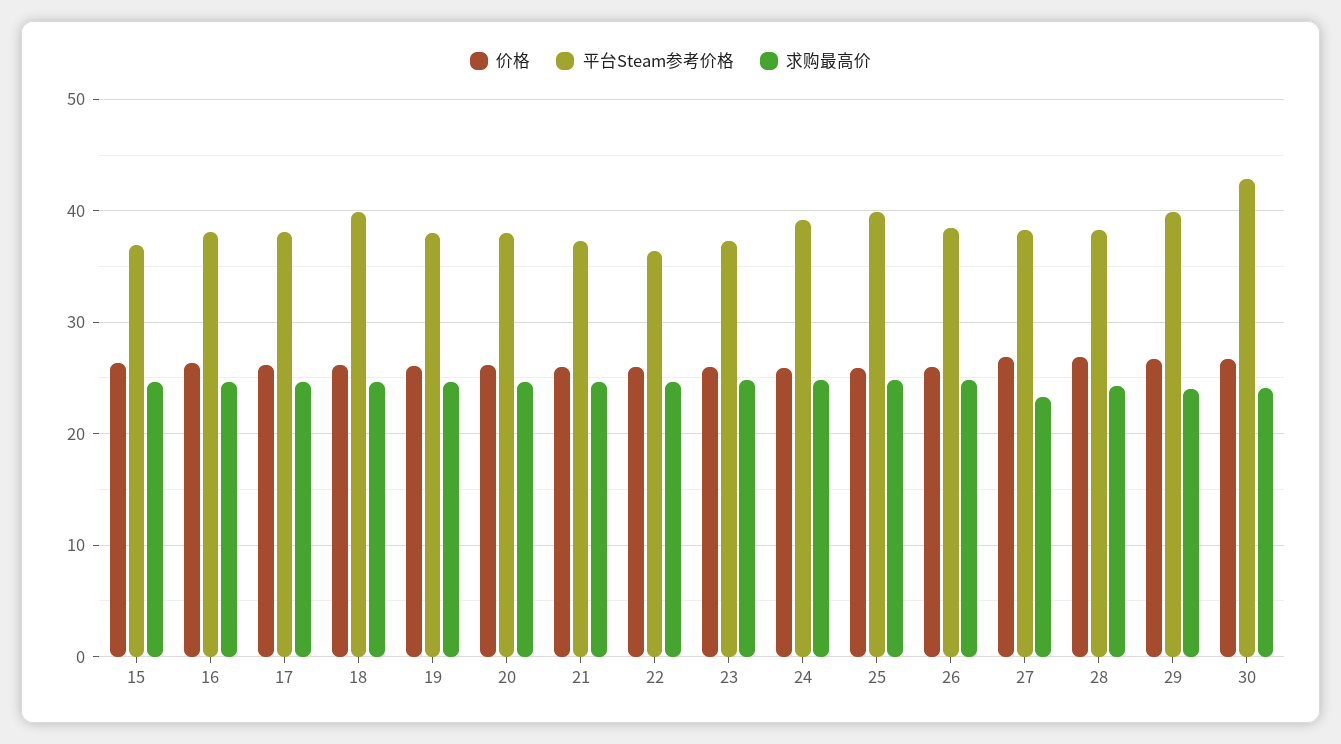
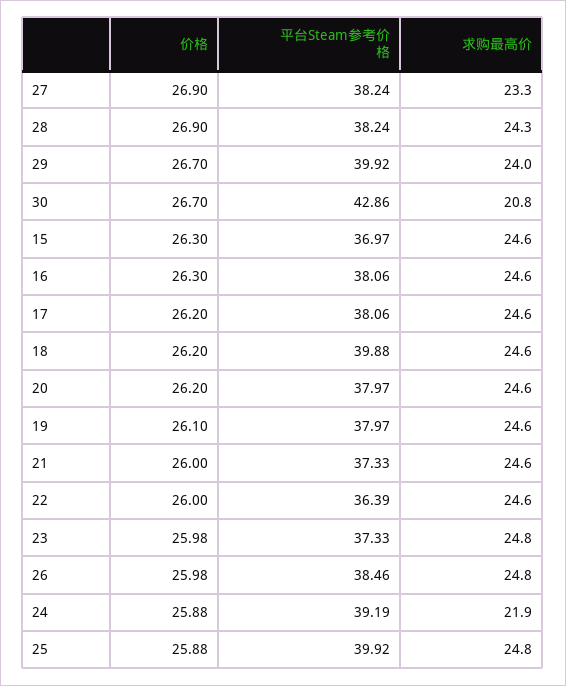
  {
    "价格": {
      "15": 26.3,
      "16": 26.3,
      "17": 26.2,
      "18": 26.2,
      "19": 26.1,
      "20": 26.2,
      "21": 26,
      "22": 26,
      "23": 25.98,
      "24": 25.88,
      "25": 25.88,
      "26": 25.98,
      "27": 26.9,
      "28": 26.9,
      "29": 26.7,
      "30": 26.7
    },
    "平台Steam参考价格": {
      "15": 36.97,
      "16": 38.06,
      "17": 38.06,
      "18": 39.88,
      "19": 37.97,
      "20": 37.97,
      "21": 37.33,
      "22": 36.39,
      "23": 37.33,
      "24": 39.19,
      "25": 39.92,
      "26": 38.46,
      "27": 38.24,
      "28": 38.24,
      "29": 39.92,
      "30": 42.86
    },
    "求购最高价": {
      "15": 24.6,
      "16": 24.6,
      "17": 24.6,
      "18": 24.6,
      "19": 24.6,
      "20": 24.6,
      "21": 24.6,
      "22": 24.6,
      "23": 24.8,
-     "24": 25,
+     "24": 21.9,
      "25": 24.8,
      "26": 24.8,
      "27": 23.3,
      "28": 24.3,
      "29": 24,
-     "30": 24
+     "30": 20.8
    }
  }

